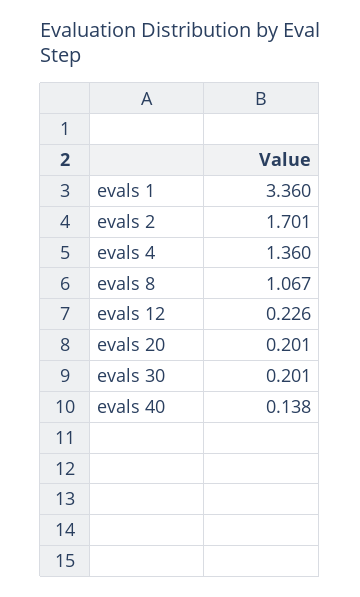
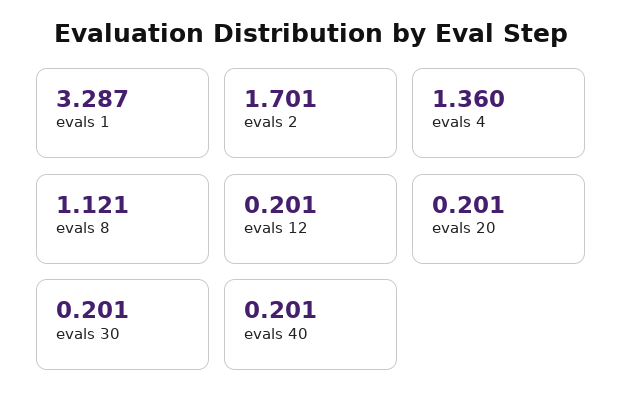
  {
-   "evals 1": 3.36,
+   "evals 1": 3.287,
    "evals 2": 1.701,
    "evals 4": 1.36,
-   "evals 8": 1.067,
+   "evals 8": 1.121,
-   "evals 12": 0.226,
+   "evals 12": 0.201,
    "evals 20": 0.201,
    "evals 30": 0.201,
-   "evals 40": 0.138
+   "evals 40": 0.201
  }

